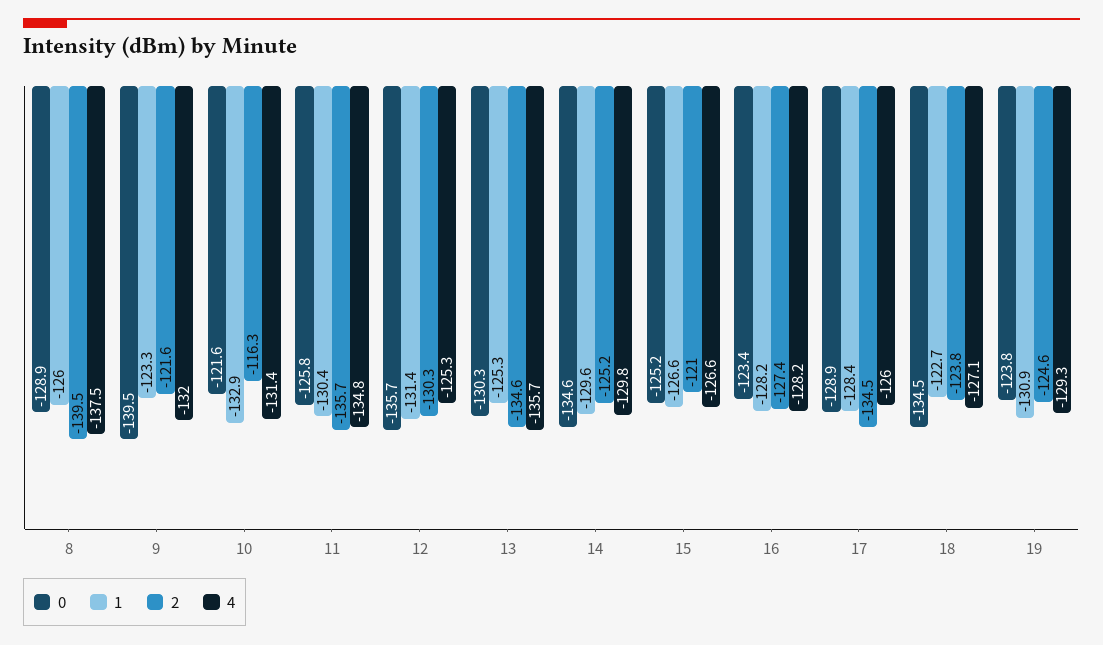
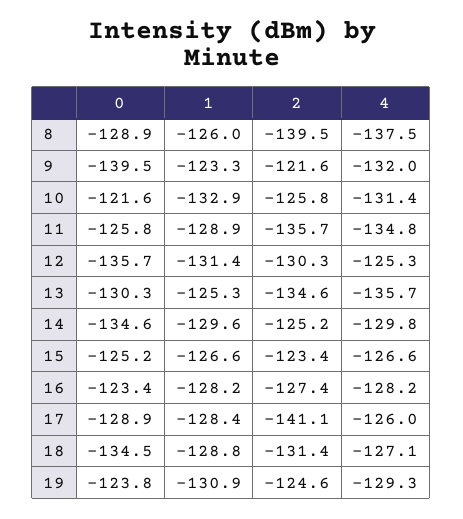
  {
    "0": {
      "8": -128.9,
      "9": -139.5,
      "10": -121.6,
      "11": -125.8,
      "12": -135.7,
      "13": -130.3,
      "14": -134.6,
      "15": -125.2,
      "16": -123.4,
      "17": -128.9,
      "18": -134.5,
      "19": -123.8
    },
    "1": {
      "8": -126,
      "9": -123.3,
      "10": -132.9,
-     "11": -130.4,
+     "11": -128.9,
      "12": -131.4,
      "13": -125.3,
      "14": -129.6,
      "15": -126.6,
      "16": -128.2,
      "17": -128.4,
-     "18": -122.7,
+     "18": -128.8,
      "19": -130.9
    },
    "2": {
      "8": -139.5,
      "9": -121.6,
-     "10": -116.3,
+     "10": -125.8,
      "11": -135.7,
      "12": -130.3,
      "13": -134.6,
      "14": -125.2,
-     "15": -121,
+     "15": -123.4,
      "16": -127.4,
-     "17": -134.5,
+     "17": -141.1,
-     "18": -123.8,
+     "18": -131.4,
      "19": -124.6
    },
    "4": {
      "8": -137.5,
      "9": -132,
      "10": -131.4,
      "11": -134.8,
      "12": -125.3,
      "13": -135.7,
      "14": -129.8,
      "15": -126.6,
      "16": -128.2,
      "17": -126,
      "18": -127.1,
      "19": -129.3
    }
  }

